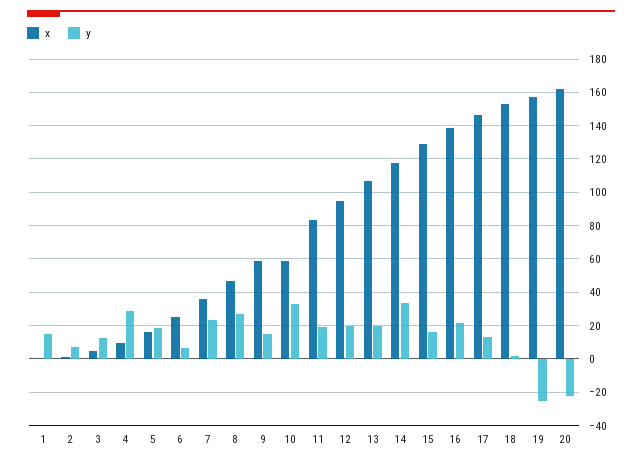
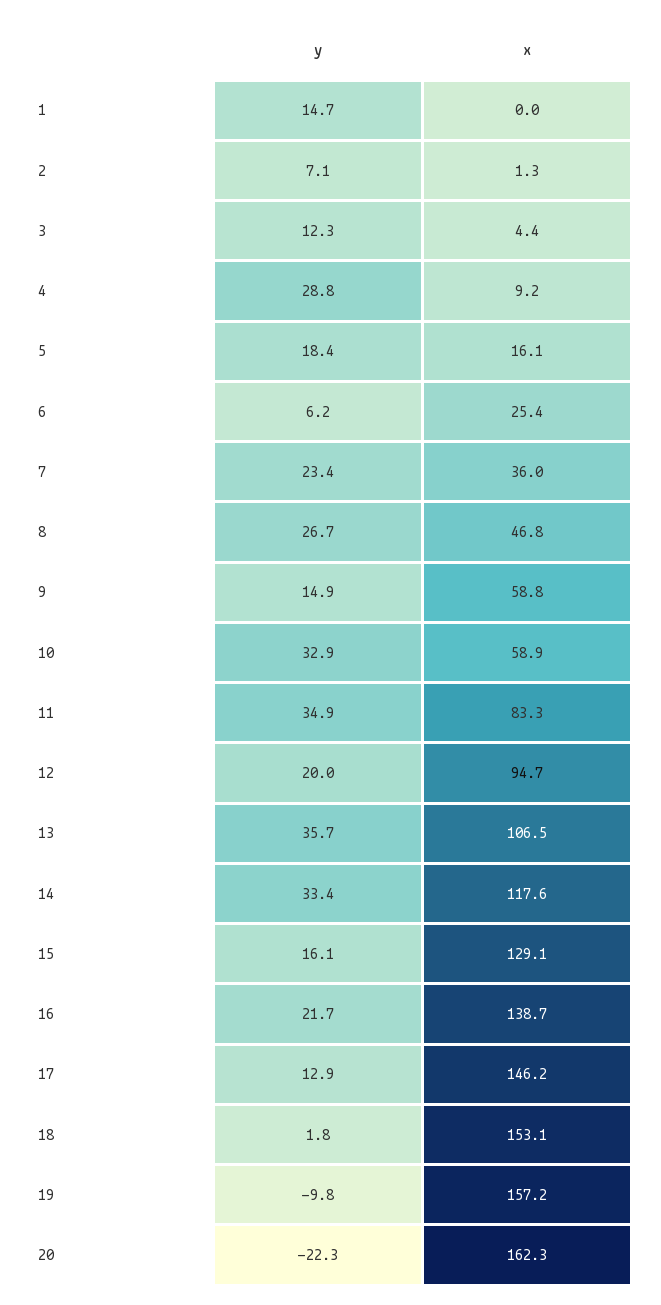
  {
    "x": {
      "1": 0,
      "2": 1.3,
      "3": 4.4,
      "4": 9.2,
      "5": 16.1,
      "6": 25.4,
      "7": 36,
      "8": 46.8,
      "9": 58.8,
      "10": 58.9,
      "11": 83.3,
      "12": 94.7,
      "13": 106.5,
      "14": 117.6,
      "15": 129.1,
      "16": 138.7,
      "17": 146.2,
      "18": 153.1,
      "19": 157.2,
      "20": 162.3
    },
    "y": {
      "1": 14.7,
      "2": 7.1,
      "3": 12.3,
      "4": 28.8,
      "5": 18.4,
      "6": 6.2,
      "7": 23.4,
      "8": 26.7,
      "9": 14.9,
      "10": 32.9,
-     "11": 20,
+     "11": 34.9,
      "12": 20,
-     "13": 20,
+     "13": 35.7,
      "14": 33.4,
      "15": 16.1,
      "16": 21.7,
      "17": 12.9,
      "18": 1.8,
-     "19": -25,
+     "19": -9.8,
      "20": -22.3
    }
  }

